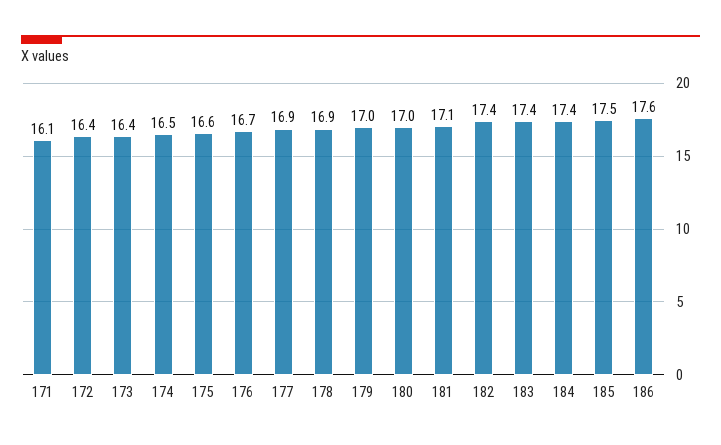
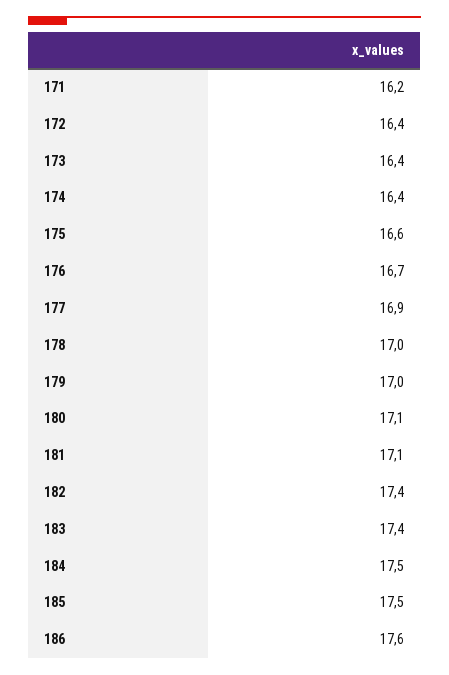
  {
-   "171": 16.1,
+   "171": 16.2,
    "172": 16.4,
    "173": 16.4,
-   "174": 16.5,
+   "174": 16.4,
    "175": 16.6,
    "176": 16.7,
    "177": 16.9,
-   "178": 16.9,
+   "178": 17,
    "179": 17,
-   "180": 17,
+   "180": 17.1,
    "181": 17.1,
    "182": 17.4,
    "183": 17.4,
-   "184": 17.4,
+   "184": 17.5,
    "185": 17.5,
    "186": 17.6
  }

